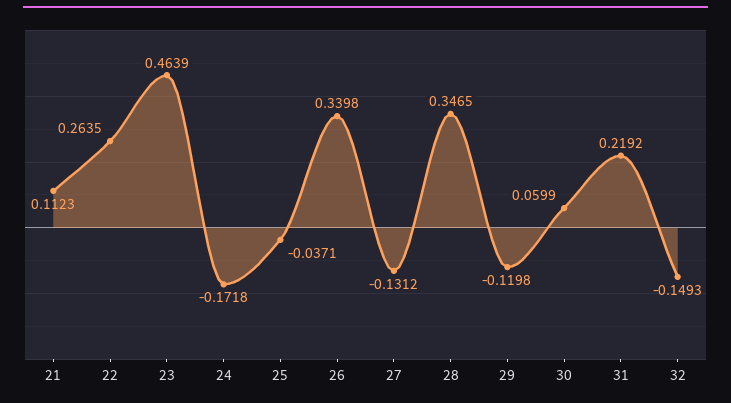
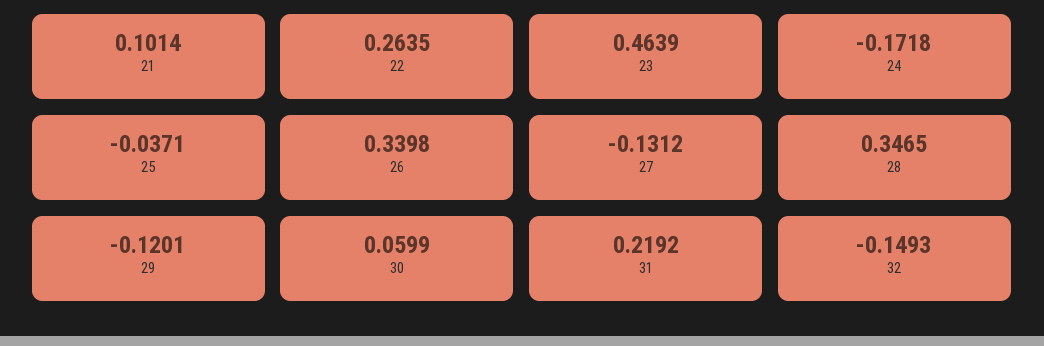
  {
-   "21": 0.1123,
+   "21": 0.1014,
    "22": 0.2635,
    "23": 0.4639,
    "24": -0.1718,
    "25": -0.0371,
    "26": 0.3398,
    "27": -0.1312,
    "28": 0.3465,
-   "29": -0.1198,
+   "29": -0.1201,
    "30": 0.0599,
    "31": 0.2192,
    "32": -0.1493
  }

